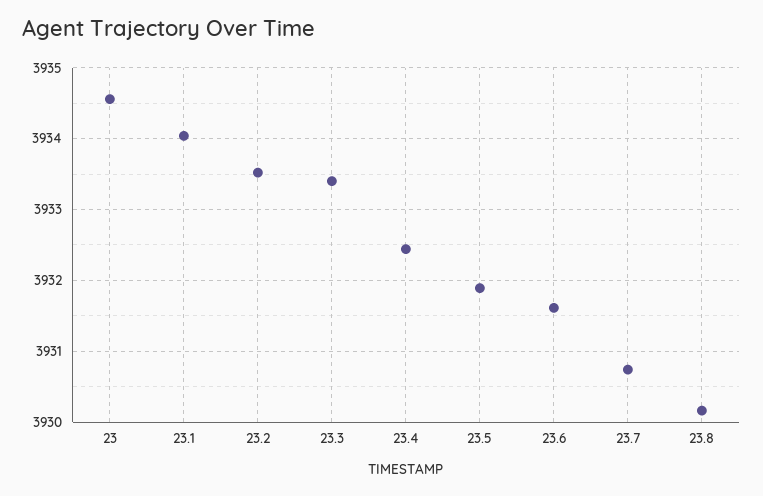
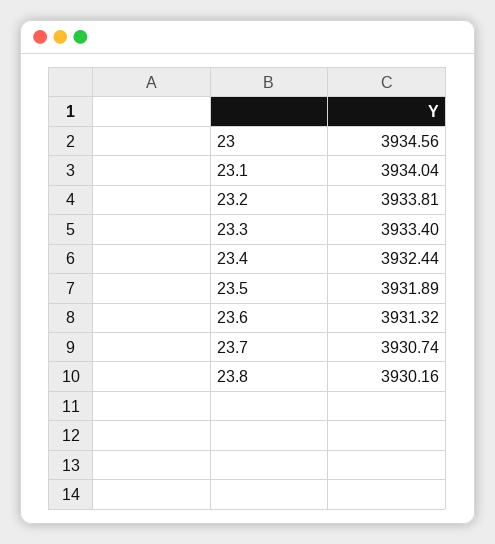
  {
    "23": 3934.56,
    "23.1": 3934.04,
-   "23.2": 3933.5,
+   "23.2": 3933.81,
    "23.3": 3933.4,
    "23.4": 3932.44,
    "23.5": 3931.89,
-   "23.6": 3931.6,
+   "23.6": 3931.32,
    "23.7": 3930.74,
    "23.8": 3930.16
  }

